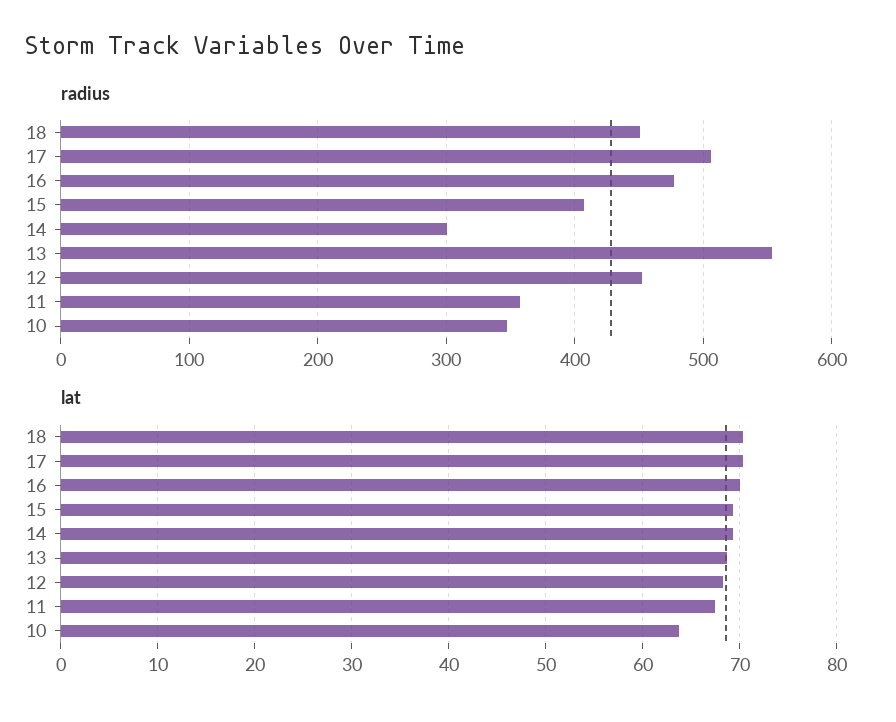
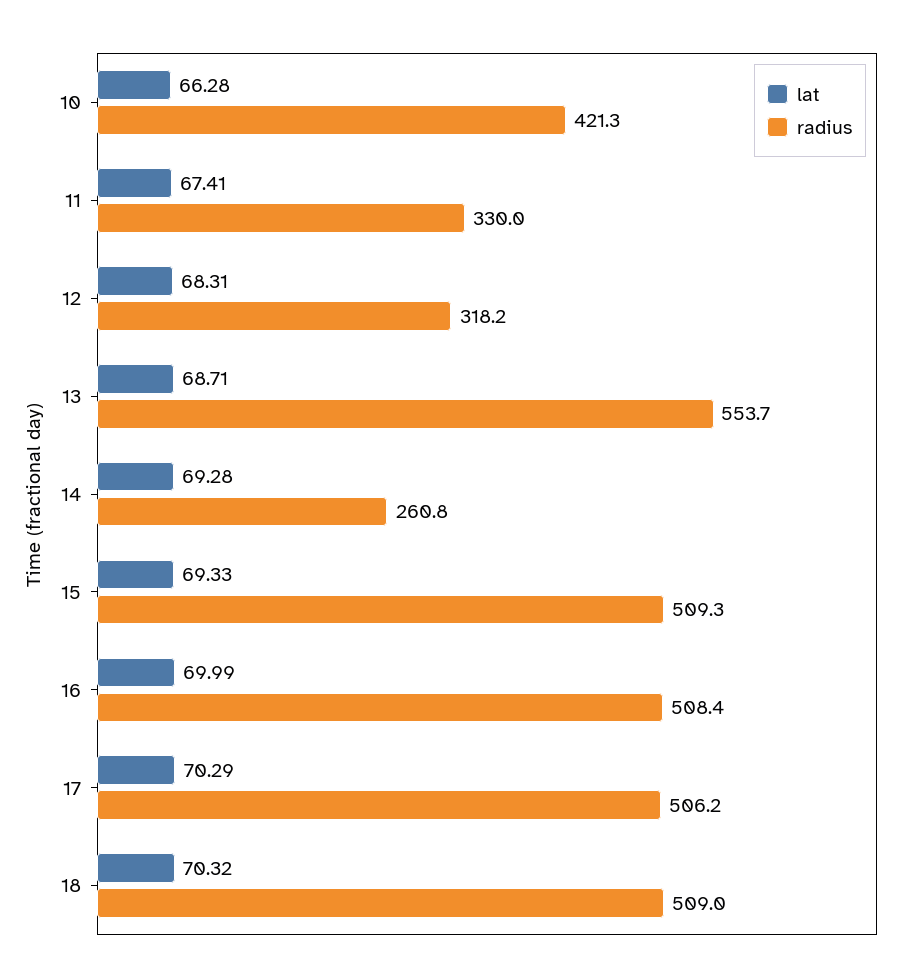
  {
    "radius": {
-     "18": 450,
+     "18": 509,
      "17": 506.2,
-     "16": 480,
+     "16": 508.4,
-     "15": 410,
+     "15": 509.3,
-     "14": 300,
+     "14": 260.8,
      "13": 553.7,
-     "12": 450,
+     "12": 318.2,
-     "11": 360,
+     "11": 330,
-     "10": 350
+     "10": 421.3
    },
    "lat": {
      "18": 70.32,
      "17": 70.29,
      "16": 69.99,
      "15": 69.33,
      "14": 69.28,
      "13": 68.71,
      "12": 68.31,
      "11": 67.41,
-     "10": 64
+     "10": 66.28
    }
  }

